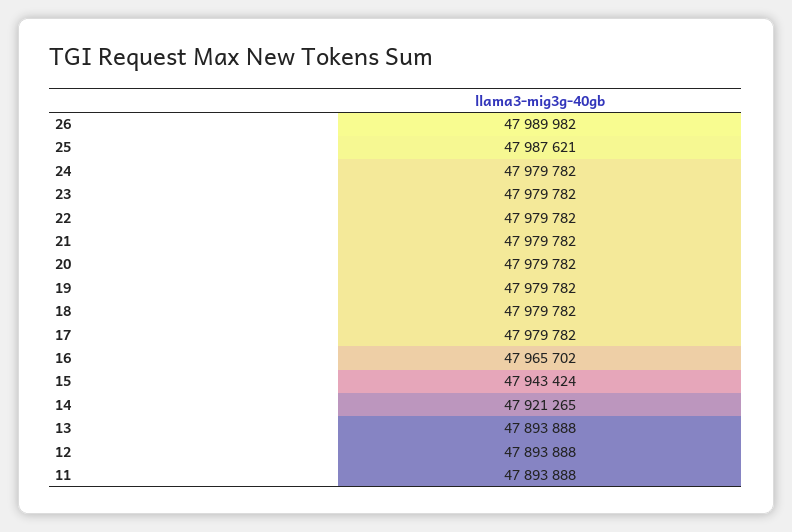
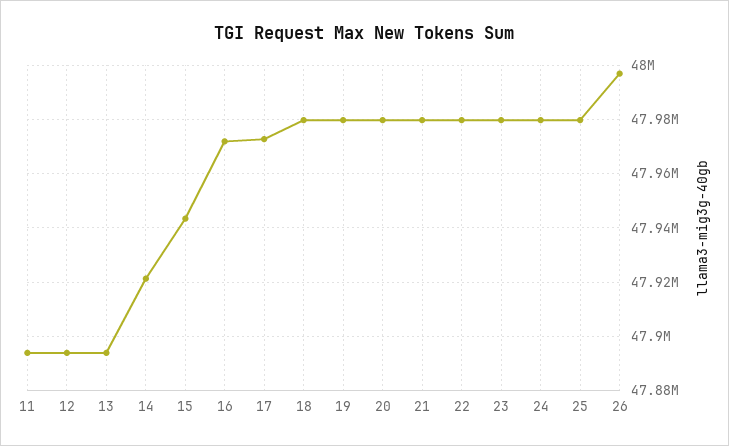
  {
-   "26": 47989982,
+   "26": 47997500,
-   "25": 47987621,
+   "25": 47980000,
    "24": 47979782,
    "23": 47979782,
    "22": 47979782,
    "21": 47979782,
    "20": 47979782,
    "19": 47979782,
    "18": 47979782,
-   "17": 47979782,
+   "17": 47972500,
-   "16": 47965702,
+   "16": 47972500,
    "15": 47943424,
    "14": 47921265,
    "13": 47893888,
    "12": 47893888,
    "11": 47893888
  }

